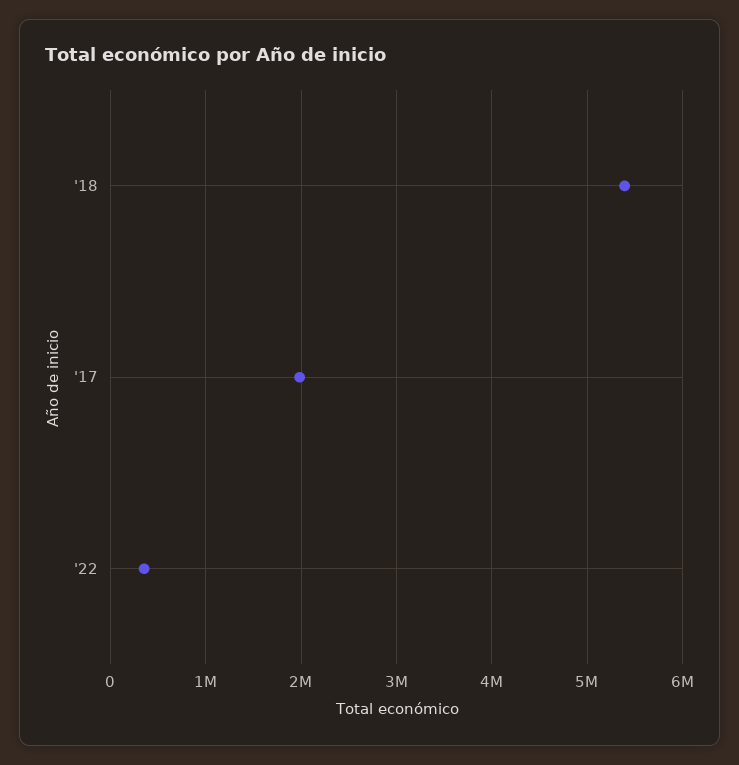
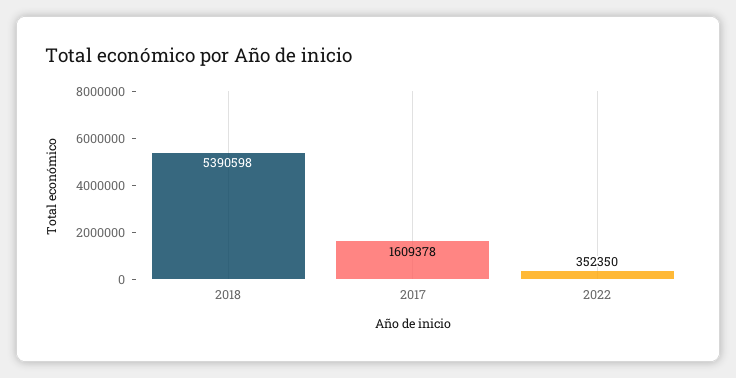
  {
    "'18": 5390598,
-   "'17": 2000000,
+   "'17": 1609378,
    "'22": 352350
  }

